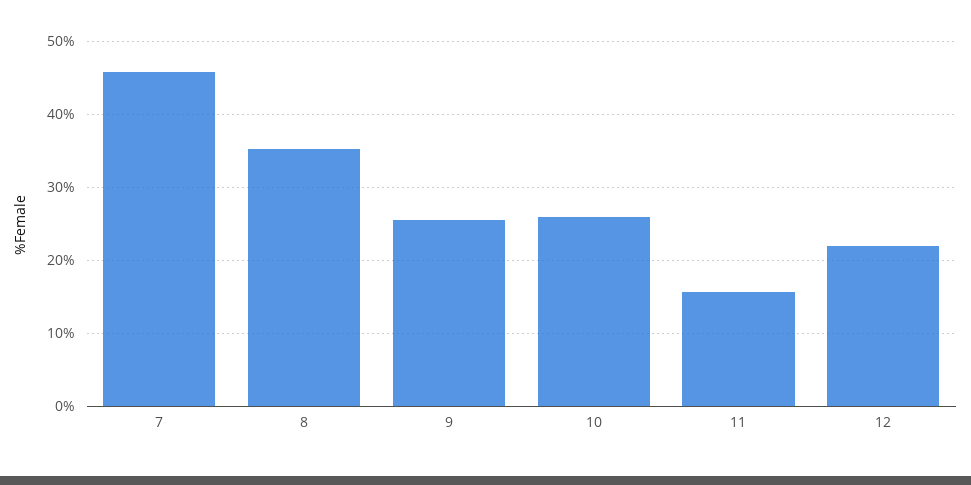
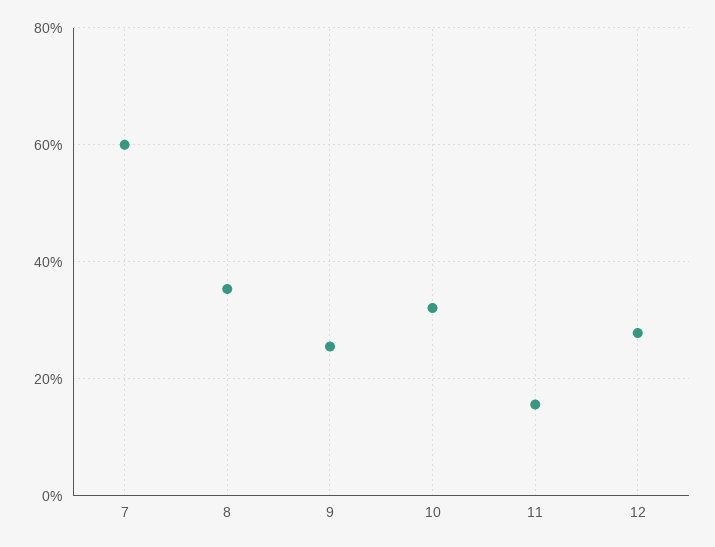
  {
-   "7": 46,
+   "7": 60,
    "8": 35,
    "9": 26,
-   "10": 26,
+   "10": 32,
    "11": 16,
-   "12": 22
+   "12": 28
  }

